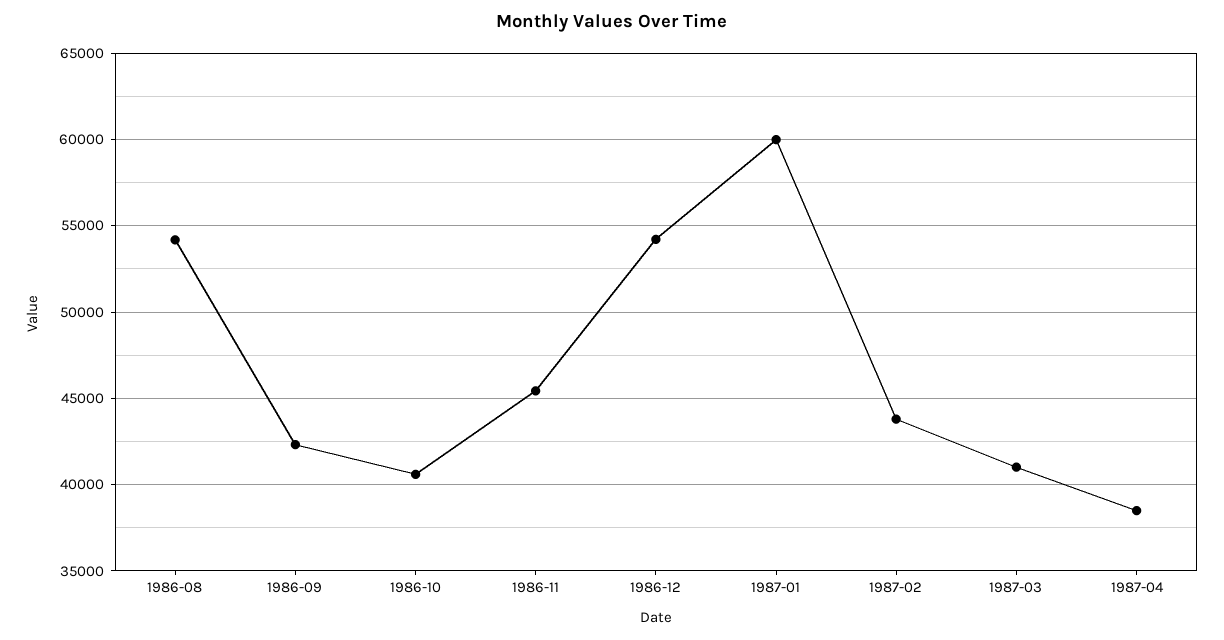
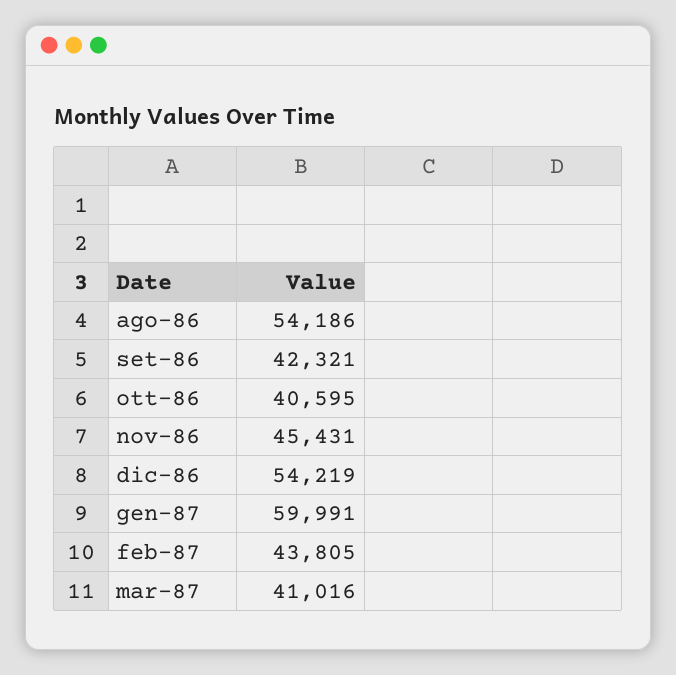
  {
    "1986-08": 54186,
    "1986-09": 42321,
    "1986-10": 40595,
    "1986-11": 45431,
    "1986-12": 54219,
    "1987-01": 59991,
    "1987-02": 43805,
-   "1987-03": 41016,
+   "1987-03": 41016
-   "1987-04": 38500
  }

